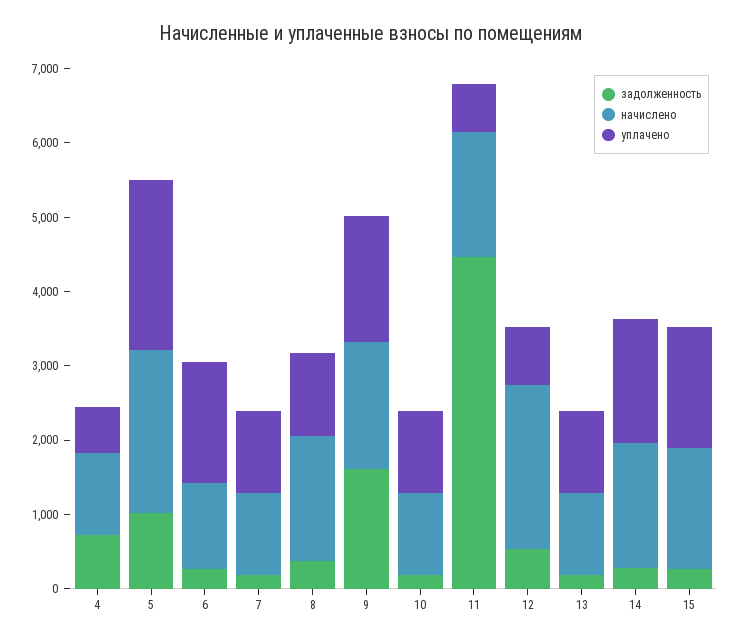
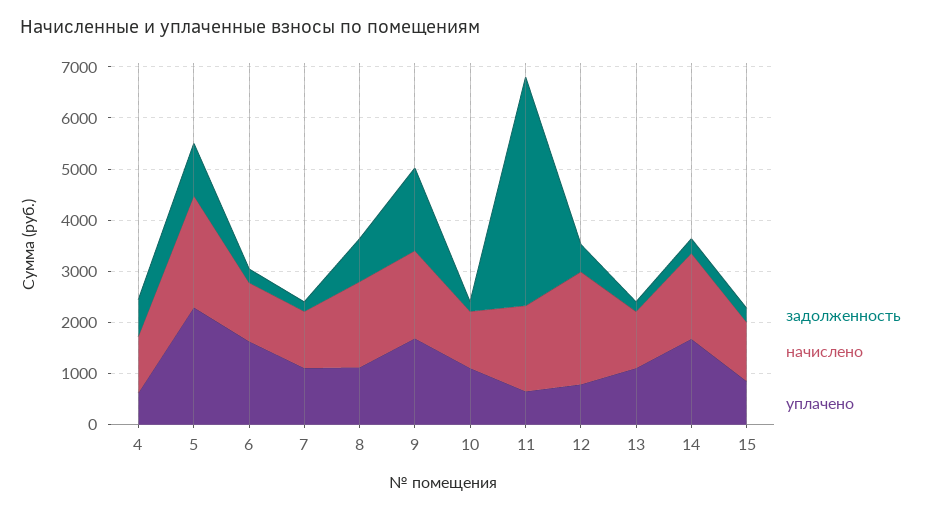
  {
    "задолженность": {
      "4": 800,
      "5": 1000,
      "6": 200,
      "7": 200,
-     "8": 400,
+     "8": 800,
      "9": 1600,
      "10": 200,
      "11": 4400,
      "12": 600,
      "13": 200,
      "14": 200,
      "15": 200
    },
    "начислено": {
      "4": 1200,
      "5": 2200,
      "6": 1200,
      "7": 1200,
      "8": 1600,
      "9": 1800,
      "10": 1200,
      "11": 1600,
      "12": 2200,
      "13": 1200,
      "14": 1600,
-     "15": 1600
+     "15": 1200
    },
    "уплачено": {
      "4": 600,
      "5": 2200,
      "6": 1600,
      "7": 1200,
      "8": 1200,
      "9": 1600,
      "10": 1200,
      "11": 600,
      "12": 800,
      "13": 1200,
      "14": 1600,
-     "15": 1600
+     "15": 800
    }
  }

